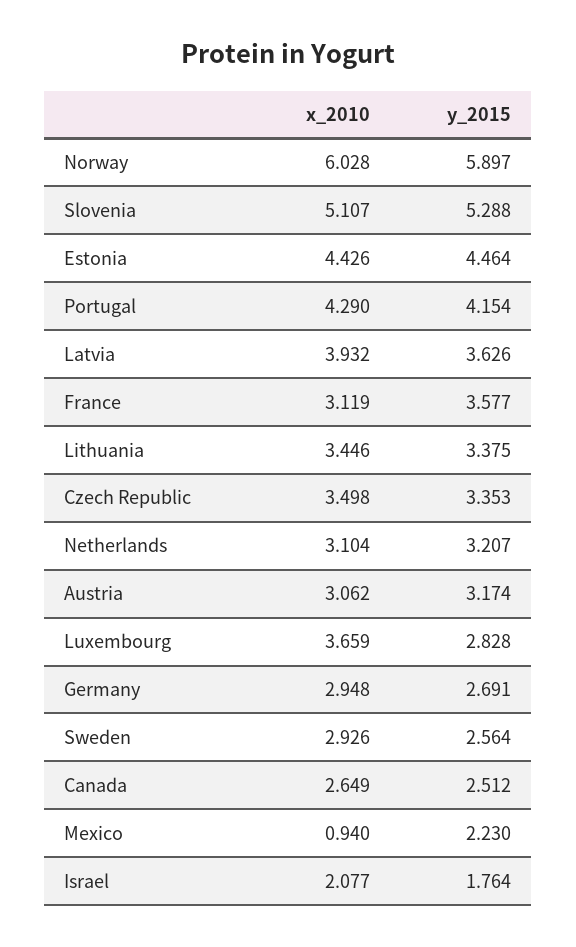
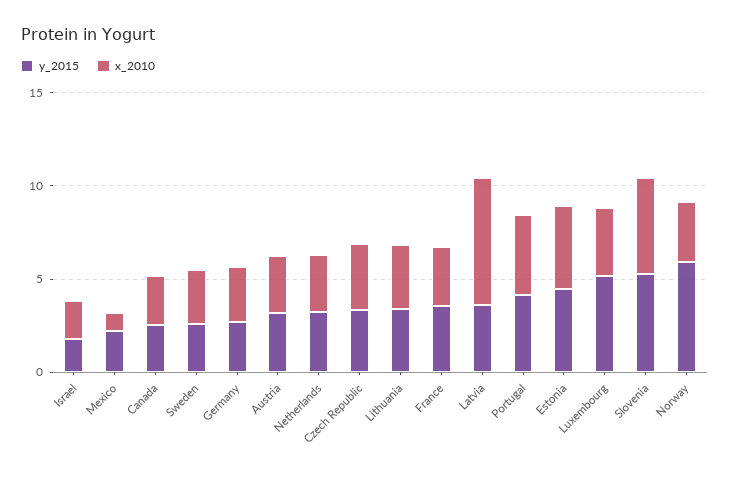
  {
    "x_2010": {
-     "Norway": 6.028,
+     "Norway": 3,
      "Slovenia": 5.107,
      "Estonia": 4.426,
      "Portugal": 4.29,
-     "Latvia": 3.932,
+     "Latvia": 7,
      "France": 3.119,
      "Lithuania": 3.446,
      "Czech Republic": 3.498,
      "Netherlands": 3.104,
      "Austria": 3.062,
      "Luxembourg": 3.659,
      "Germany": 2.948,
      "Sweden": 2.926,
      "Canada": 2.649,
      "Mexico": 0.94,
      "Israel": 2.077
    },
    "y_2015": {
      "Norway": 5.897,
      "Slovenia": 5.288,
      "Estonia": 4.464,
      "Portugal": 4.154,
      "Latvia": 3.626,
      "France": 3.577,
      "Lithuania": 3.375,
      "Czech Republic": 3.353,
      "Netherlands": 3.207,
      "Austria": 3.174,
-     "Luxembourg": 2.828,
+     "Luxembourg": 5,
      "Germany": 2.691,
      "Sweden": 2.564,
      "Canada": 2.512,
      "Mexico": 2.23,
      "Israel": 1.764
    }
  }

